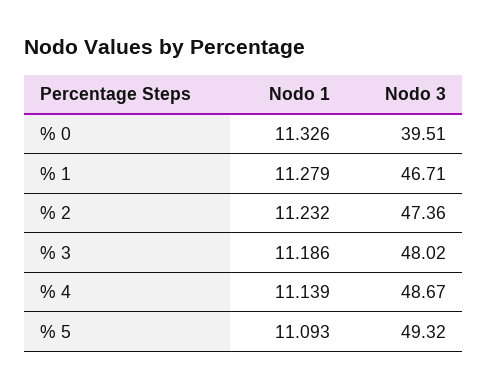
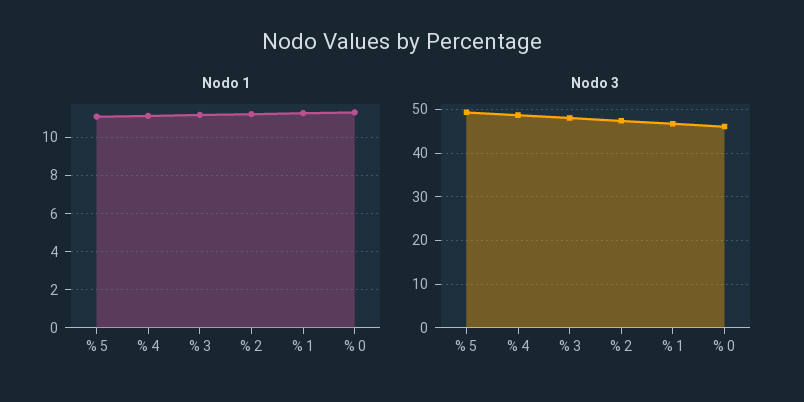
  {
    "Nodo 1": {
      "% 0": 11.326,
      "% 1": 11.279,
      "% 2": 11.232,
      "% 3": 11.186,
      "% 4": 11.139,
      "% 5": 11.093
    },
    "Nodo 3": {
-     "% 0": 39.51,
+     "% 0": 46,
      "% 1": 46.71,
      "% 2": 47.36,
      "% 3": 48.02,
      "% 4": 48.67,
      "% 5": 49.32
    }
  }

